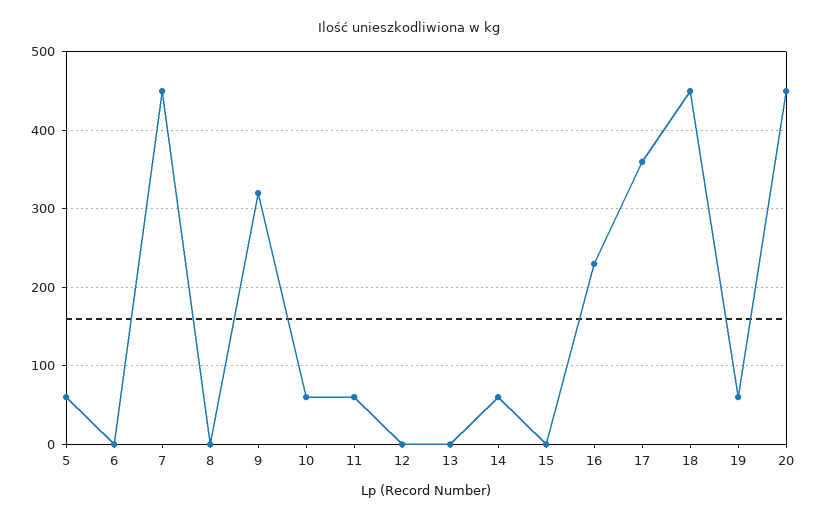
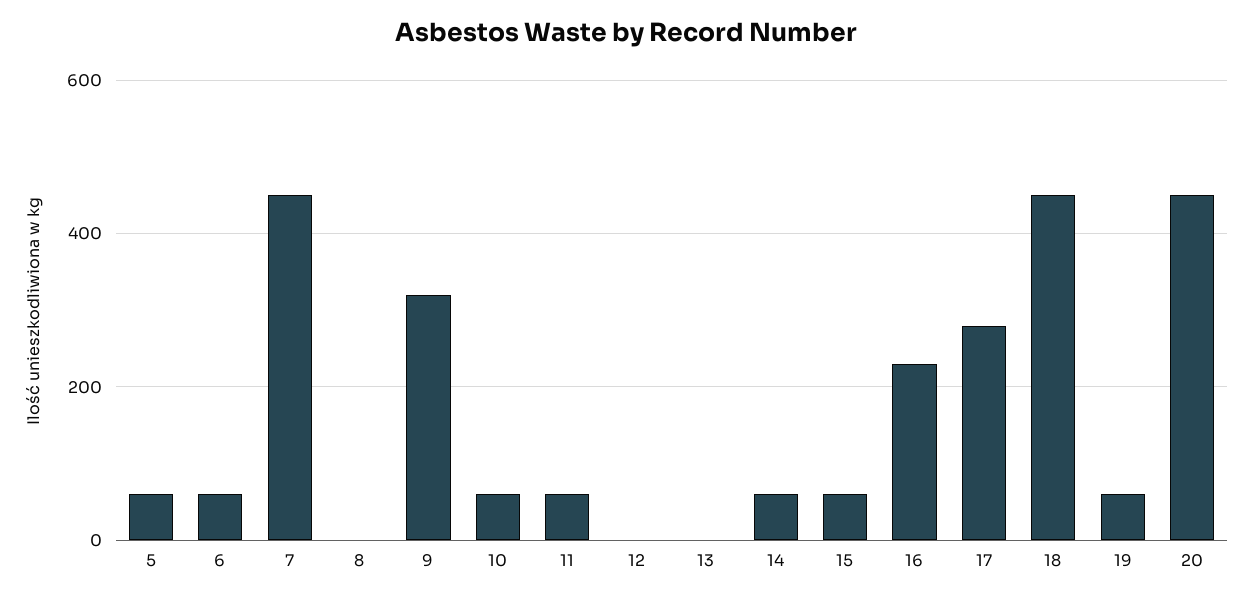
  {
    "5": 60,
-   "6": 0,
+   "6": 60,
    "7": 450,
    "8": 0,
    "9": 320,
    "10": 60,
    "11": 60,
    "12": 0,
    "13": 0,
    "14": 60,
-   "15": 0,
+   "15": 60,
    "16": 230,
-   "17": 360,
+   "17": 280,
    "18": 450,
    "19": 60,
    "20": 450
  }

